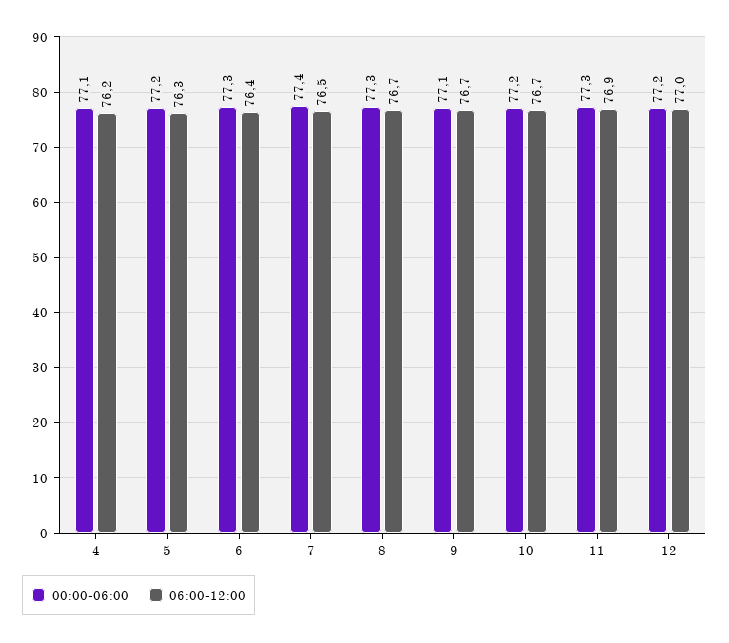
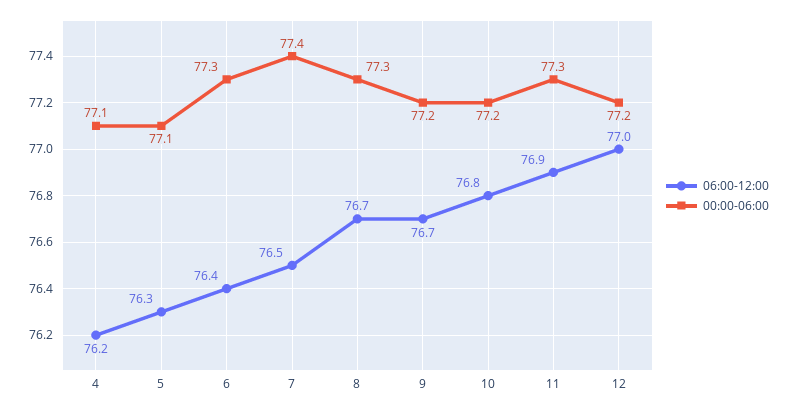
  {
    "00:00-06:00": {
      "4": 77.1,
-     "5": 77.2,
+     "5": 77.1,
      "6": 77.3,
      "7": 77.4,
      "8": 77.3,
-     "9": 77.1,
+     "9": 77.2,
      "10": 77.2,
      "11": 77.3,
      "12": 77.2
    },
    "06:00-12:00": {
      "4": 76.2,
      "5": 76.3,
      "6": 76.4,
      "7": 76.5,
      "8": 76.7,
      "9": 76.7,
-     "10": 76.7,
+     "10": 76.8,
      "11": 76.9,
      "12": 77
    }
  }

